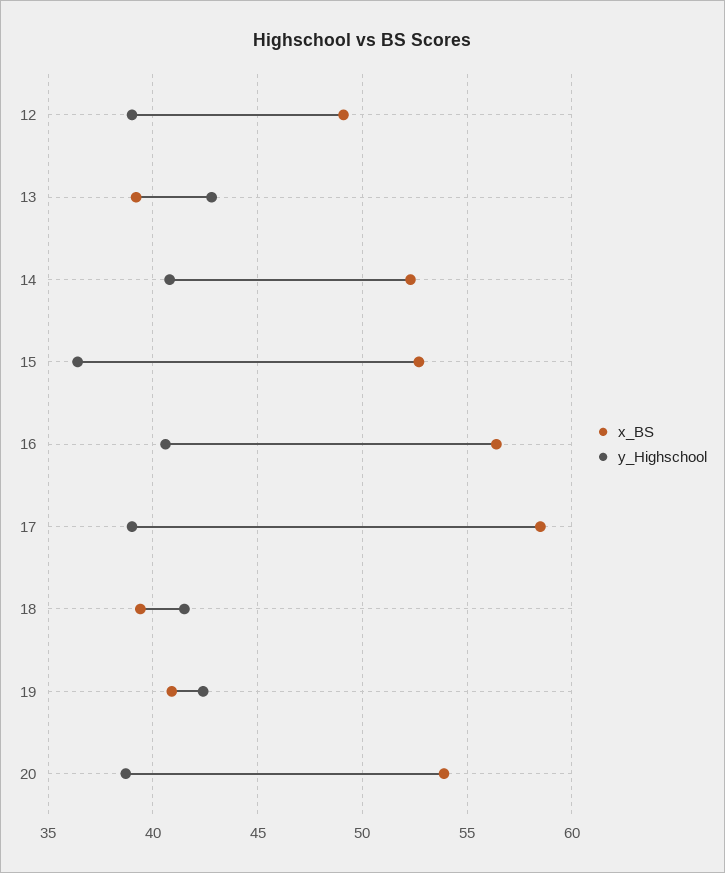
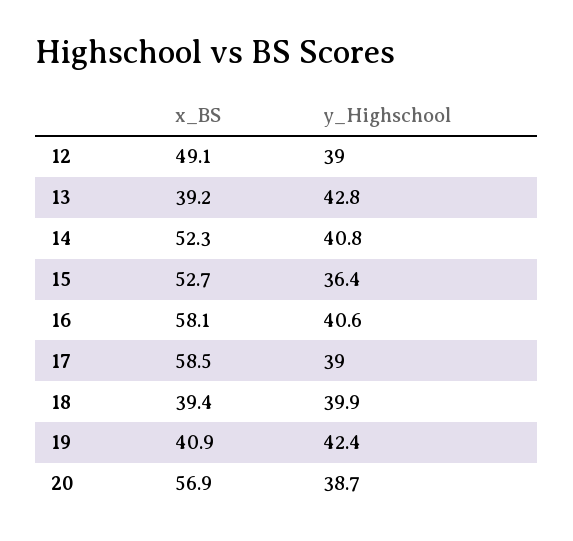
  {
    "x_BS": {
      "12": 49.1,
      "13": 39.2,
      "14": 52.3,
      "15": 52.7,
-     "16": 56.5,
+     "16": 58.1,
      "17": 58.5,
      "18": 39.4,
      "19": 40.9,
-     "20": 54
+     "20": 56.9
    },
    "y_Highschool": {
      "12": 39,
      "13": 42.8,
      "14": 40.8,
      "15": 36.4,
      "16": 40.6,
      "17": 39,
-     "18": 41.5,
+     "18": 39.9,
      "19": 42.4,
      "20": 38.7
    }
  }

